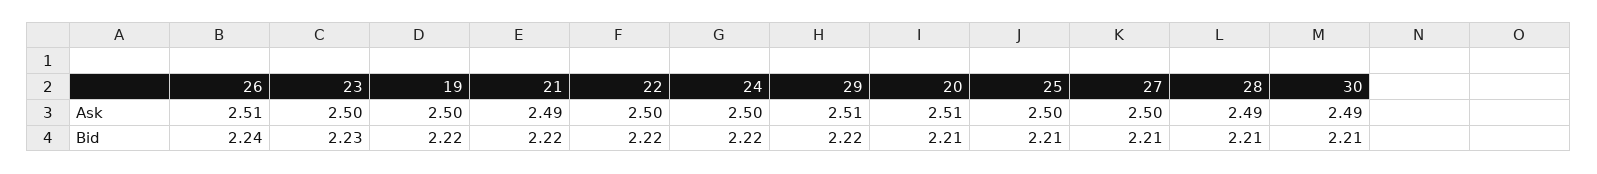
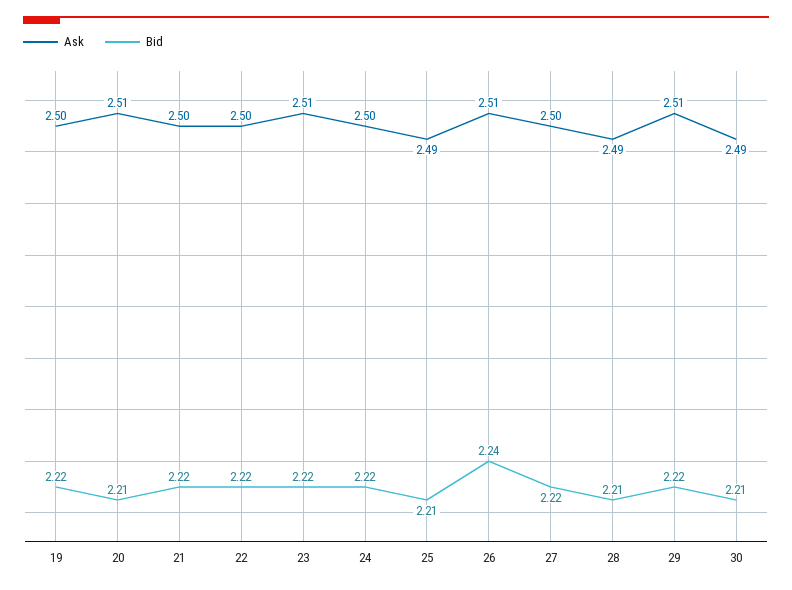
  {
    "Ask": {
      "26": 2.51,
-     "23": 2.5,
+     "23": 2.51,
      "19": 2.5,
-     "21": 2.49,
+     "21": 2.5,
      "22": 2.5,
      "24": 2.5,
      "29": 2.51,
      "20": 2.51,
-     "25": 2.5,
+     "25": 2.49,
      "27": 2.5,
      "28": 2.49,
      "30": 2.49
    },
    "Bid": {
      "26": 2.24,
-     "23": 2.23,
+     "23": 2.22,
      "19": 2.22,
      "21": 2.22,
      "22": 2.22,
      "24": 2.22,
      "29": 2.22,
      "20": 2.21,
      "25": 2.21,
-     "27": 2.21,
+     "27": 2.22,
      "28": 2.21,
      "30": 2.21
    }
  }

